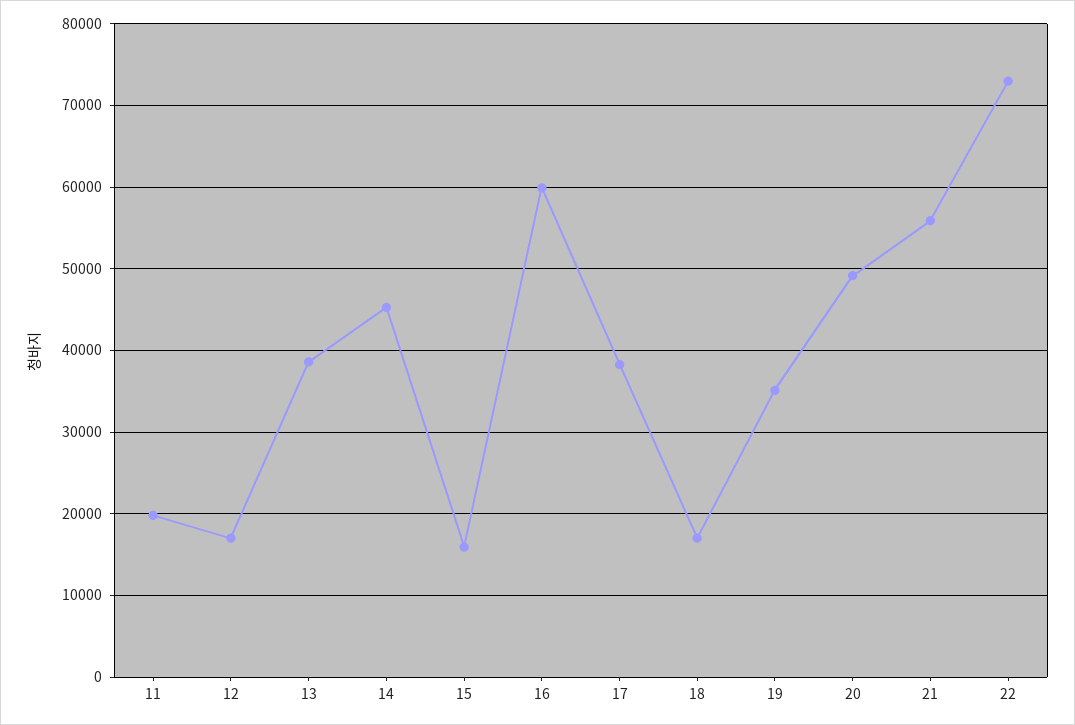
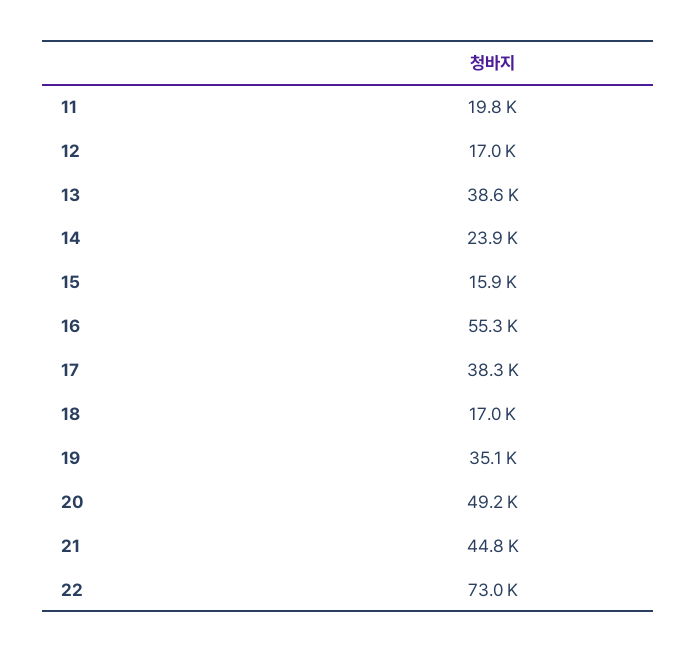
  {
    "11": 19800,
    "12": 17000,
    "13": 38600,
-   "14": 45000,
+   "14": 23900,
    "15": 15900,
-   "16": 60000,
+   "16": 55300,
    "17": 38300,
    "18": 17000,
    "19": 35100,
    "20": 49200,
-   "21": 56000,
+   "21": 44800,
    "22": 73000
  }

